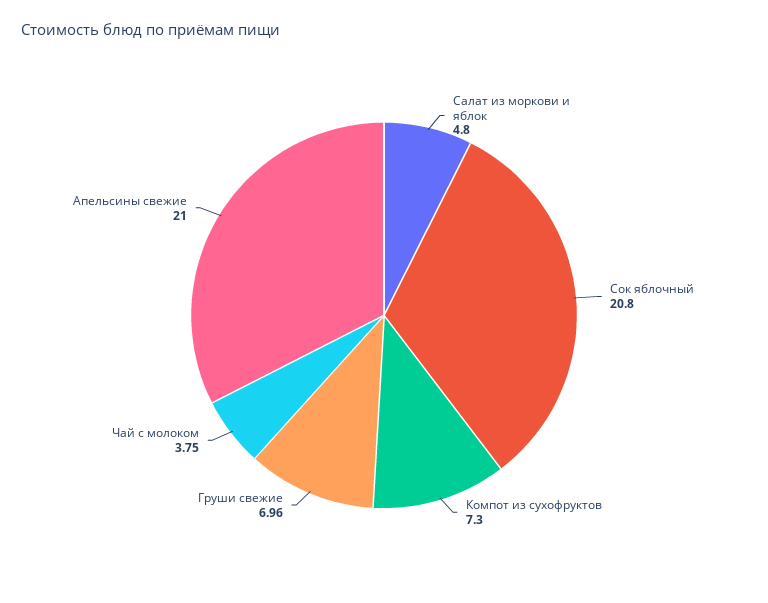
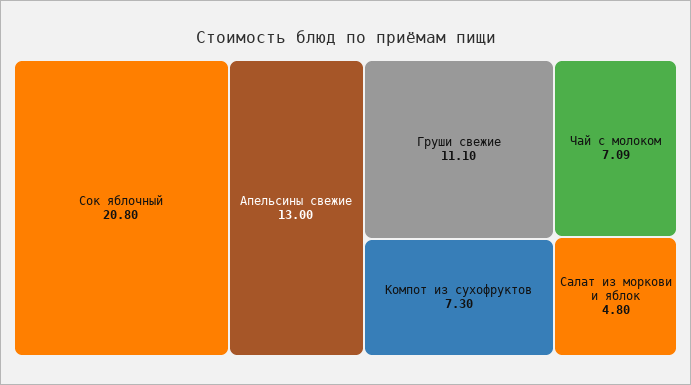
  {
    "Салат из моркови и яблок": 4.8,
    "Сок яблочный": 20.8,
    "Компот из сухофруктов": 7.3,
-   "Груши свежие": 6.96,
+   "Груши свежие": 11.1,
-   "Чай с молоком": 3.75,
+   "Чай с молоком": 7.09,
-   "Апельсины свежие": 21
+   "Апельсины свежие": 13
  }

